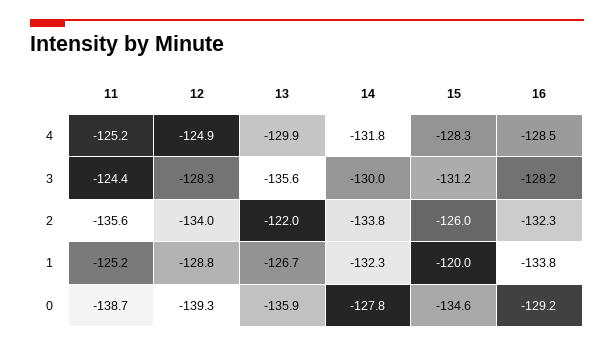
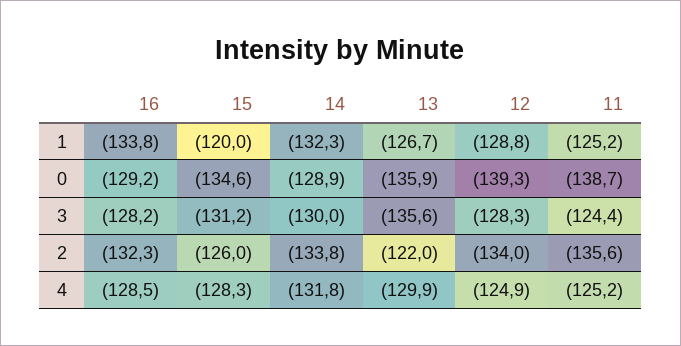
  {
    "11": {
      "4": -125.2,
      "3": -124.4,
      "2": -135.6,
      "1": -125.2,
      "0": -138.7
    },
    "12": {
      "4": -124.9,
      "3": -128.3,
      "2": -134,
      "1": -128.8,
      "0": -139.3
    },
    "13": {
      "4": -129.9,
      "3": -135.6,
      "2": -122,
      "1": -126.7,
      "0": -135.9
    },
    "14": {
      "4": -131.8,
      "3": -130,
      "2": -133.8,
      "1": -132.3,
-     "0": -127.8
+     "0": -128.9
    },
    "15": {
      "4": -128.3,
      "3": -131.2,
      "2": -126,
      "1": -120,
      "0": -134.6
    },
    "16": {
      "4": -128.5,
      "3": -128.2,
      "2": -132.3,
      "1": -133.8,
      "0": -129.2
    }
  }

